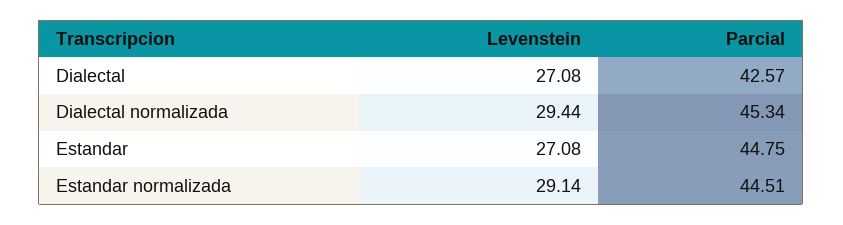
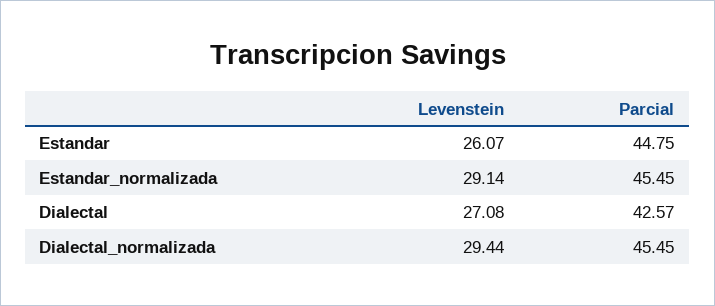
  {
    "Levenstein": {
      "Dialectal": 27.08,
      "Dialectal normalizada": 29.44,
-     "Estandar": 27.08,
+     "Estandar": 26.07,
      "Estandar normalizada": 29.14
    },
    "Parcial": {
      "Dialectal": 42.57,
-     "Dialectal normalizada": 45.34,
+     "Dialectal normalizada": 45.45,
      "Estandar": 44.75,
-     "Estandar normalizada": 44.51
+     "Estandar normalizada": 45.45
    }
  }

